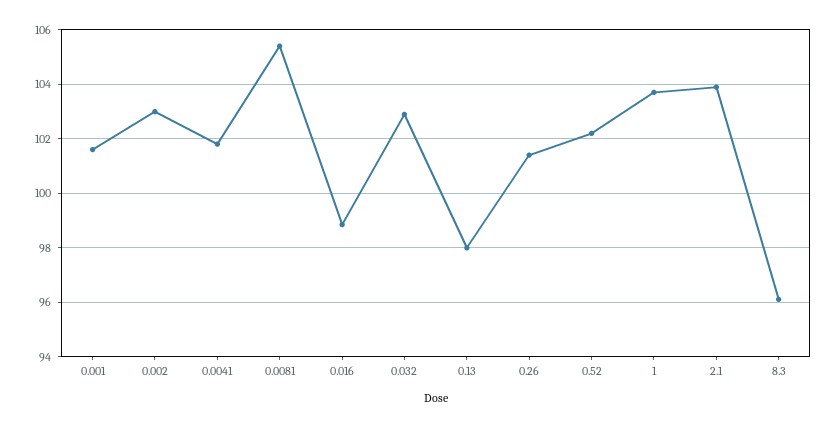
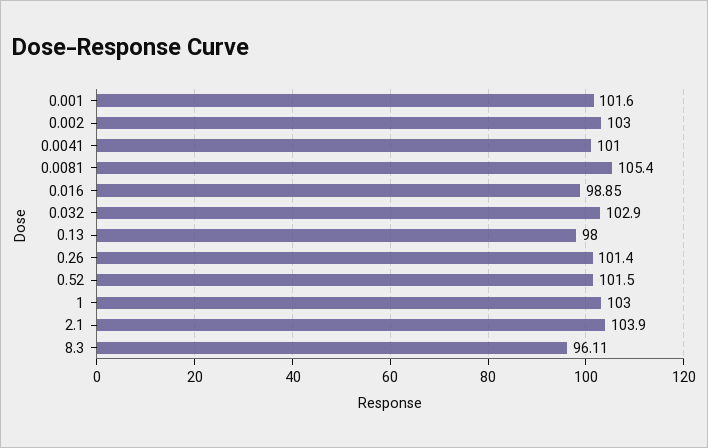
  {
    "0.001": 101.6,
    "0.002": 103,
-   "0.0041": 101.75,
+   "0.0041": 101,
    "0.0081": 105.4,
    "0.016": 98.85,
    "0.032": 102.9,
    "0.13": 98,
    "0.26": 101.4,
-   "0.52": 102.25,
+   "0.52": 101.5,
-   "1": 103.75,
+   "1": 103,
    "2.1": 103.9,
    "8.3": 96.11
  }

